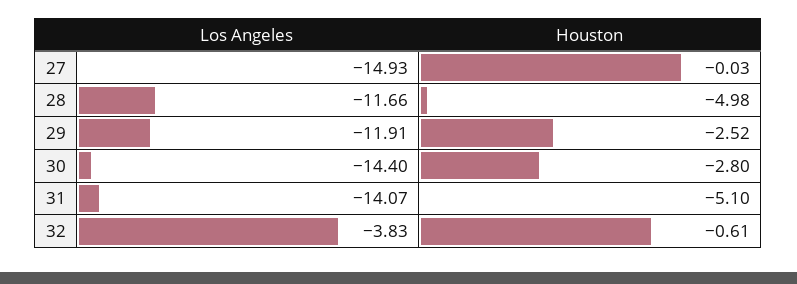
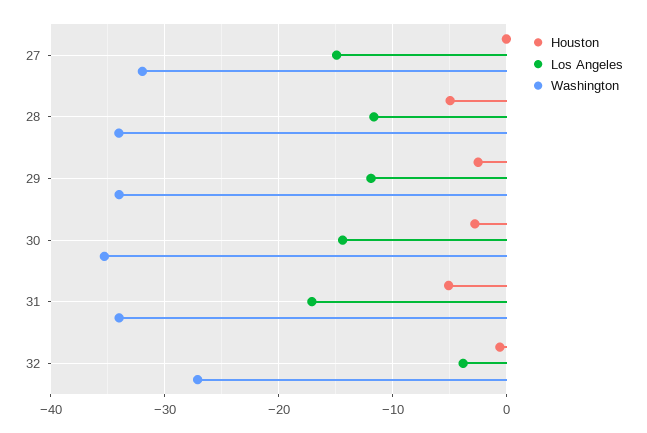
  {
    "Los Angeles": {
      "27": -14.93,
      "28": -11.66,
      "29": -11.91,
      "30": -14.4,
-     "31": -14.07,
+     "31": -17,
      "32": -3.83
    },
    "Houston": {
      "27": -0.03,
      "28": -4.98,
      "29": -2.52,
      "30": -2.8,
      "31": -5.1,
      "32": -0.61
-   }
+   },
+   "Washington": {
+     "27": -32,
+     "28": -34,
+     "29": -34,
+     "30": -35,
+     "31": -34,
+     "32": -27
+   }
  }

